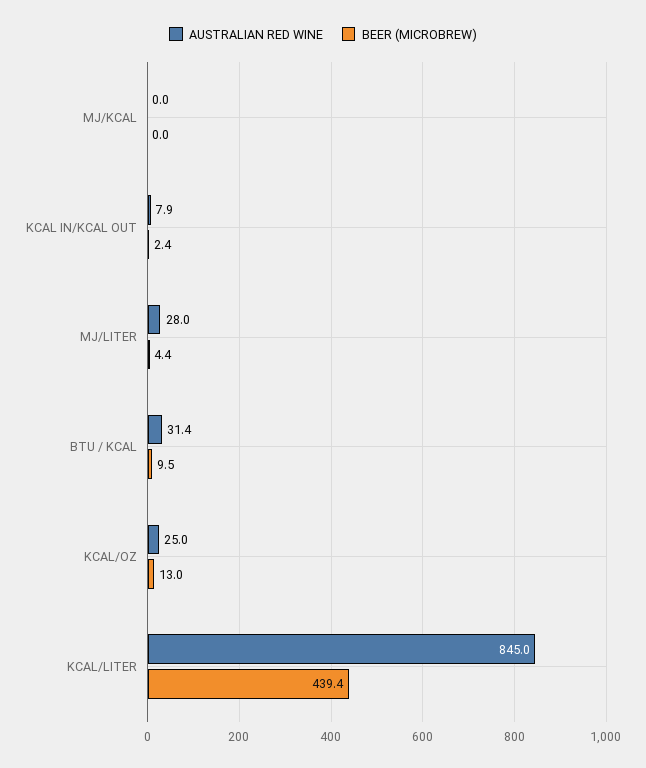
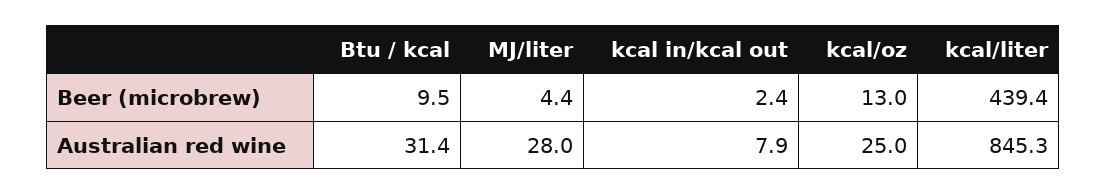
  {
    "AUSTRALIAN RED WINE": {
-     "MJ/KCAL": 0,
      "KCAL IN/KCAL OUT": 7.9,
      "MJ/LITER": 28,
      "BTU / KCAL": 31.4,
      "KCAL/OZ": 25,
-     "KCAL/LITER": 845
+     "KCAL/LITER": 845.3
    },
    "BEER (MICROBREW)": {
-     "MJ/KCAL": 0,
      "KCAL IN/KCAL OUT": 2.4,
      "MJ/LITER": 4.4,
      "BTU / KCAL": 9.5,
      "KCAL/OZ": 13,
      "KCAL/LITER": 439.4
    }
  }

